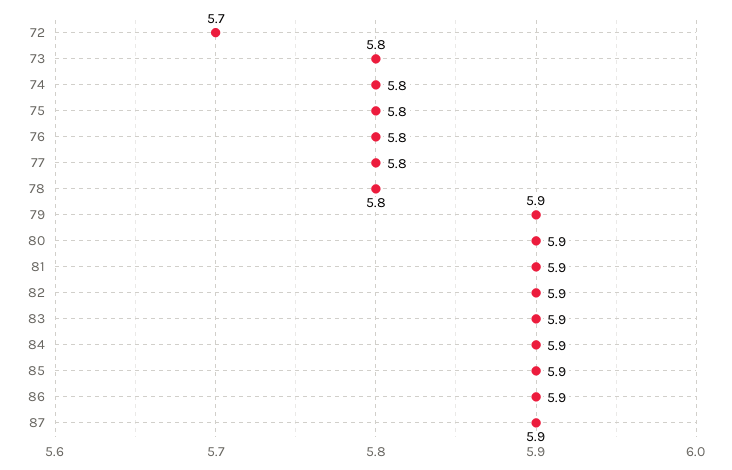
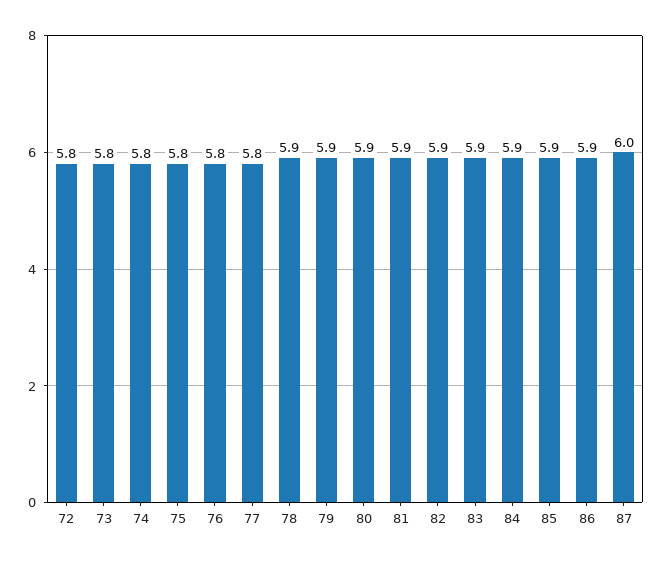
  {
-   "72": 5.7,
+   "72": 5.8,
    "73": 5.8,
    "74": 5.8,
    "75": 5.8,
    "76": 5.8,
    "77": 5.8,
-   "78": 5.8,
+   "78": 5.9,
    "79": 5.9,
    "80": 5.9,
    "81": 5.9,
    "82": 5.9,
    "83": 5.9,
    "84": 5.9,
    "85": 5.9,
    "86": 5.9,
-   "87": 5.9
+   "87": 6
  }

